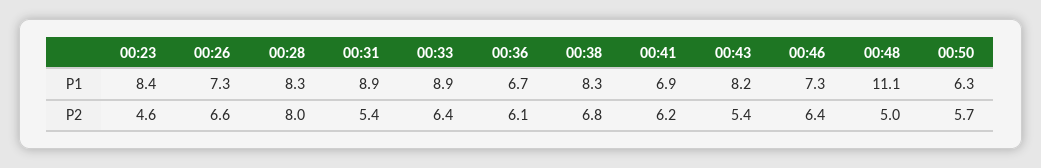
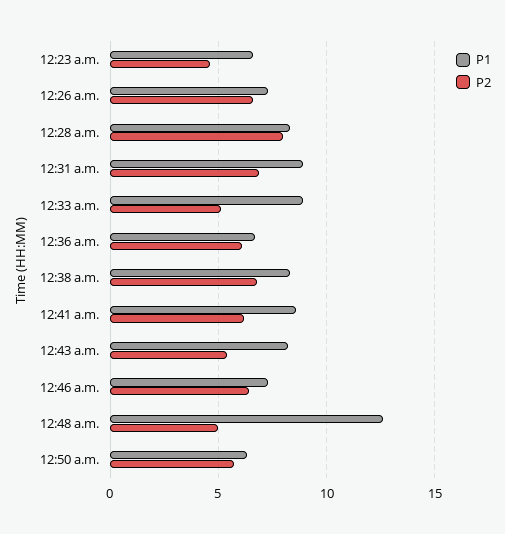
  {
    "P1": {
-     "00:23": 8.4,
+     "00:23": 6.5,
      "00:26": 7.3,
      "00:28": 8.3,
      "00:31": 8.9,
      "00:33": 8.9,
      "00:36": 6.7,
      "00:38": 8.3,
-     "00:41": 6.9,
+     "00:41": 8.5,
      "00:43": 8.2,
      "00:46": 7.3,
-     "00:48": 11.1,
+     "00:48": 12.5,
      "00:50": 6.3
    },
    "P2": {
      "00:23": 4.6,
      "00:26": 6.6,
      "00:28": 8,
-     "00:31": 5.4,
+     "00:31": 7,
-     "00:33": 6.4,
+     "00:33": 5,
      "00:36": 6.1,
      "00:38": 6.8,
      "00:41": 6.2,
      "00:43": 5.4,
      "00:46": 6.4,
      "00:48": 5,
      "00:50": 5.7
    }
  }

